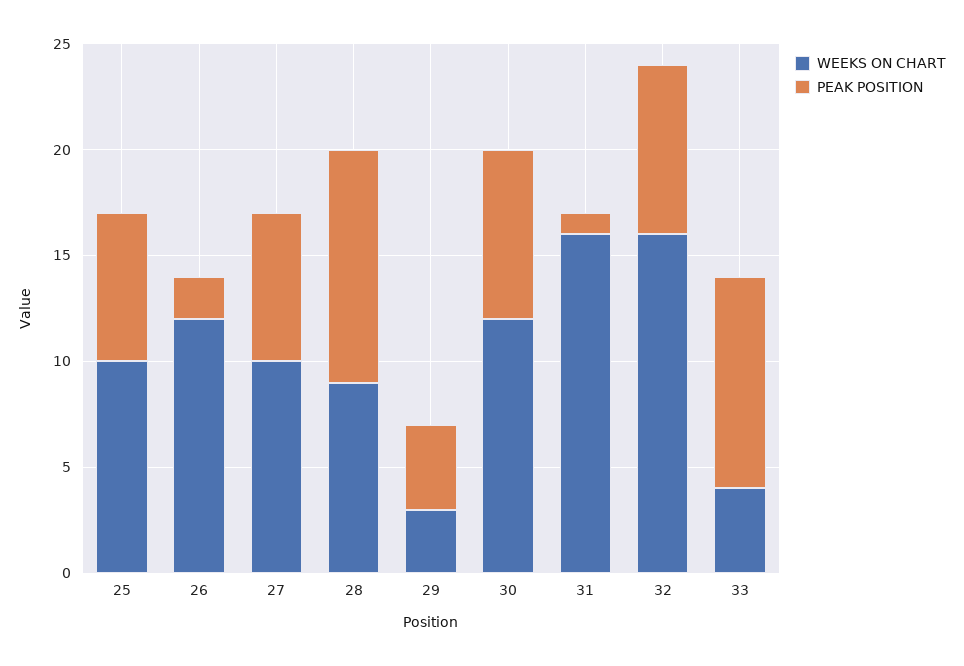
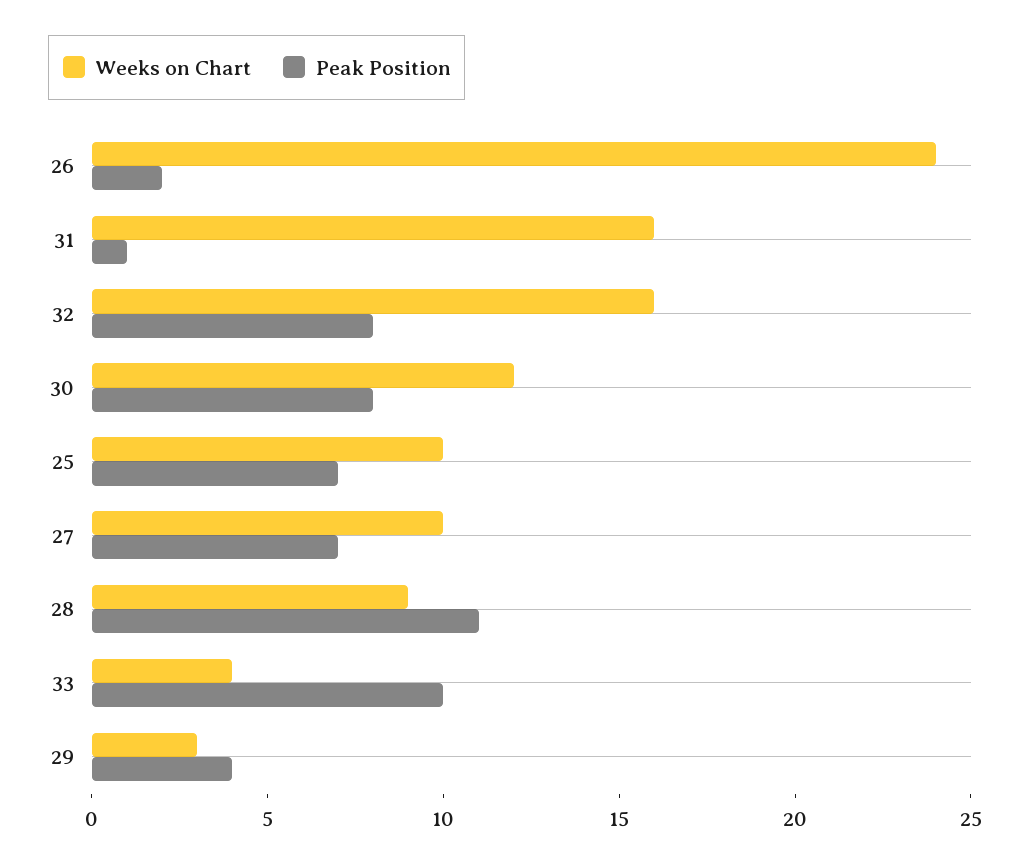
  {
    "WEEKS ON CHART": {
      "25": 10,
-     "26": 12,
+     "26": 24,
      "27": 10,
      "28": 9,
      "29": 3,
      "30": 12,
      "31": 16,
      "32": 16,
      "33": 4
    },
    "PEAK POSITION": {
      "25": 7,
      "26": 2,
      "27": 7,
      "28": 11,
      "29": 4,
      "30": 8,
      "31": 1,
      "32": 8,
      "33": 10
    }
  }

